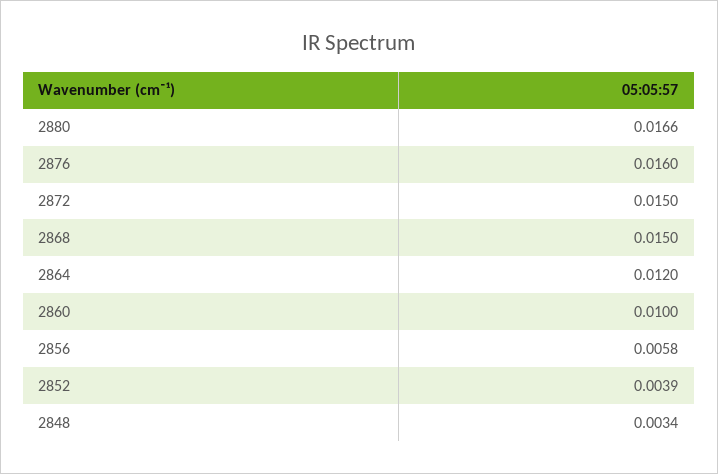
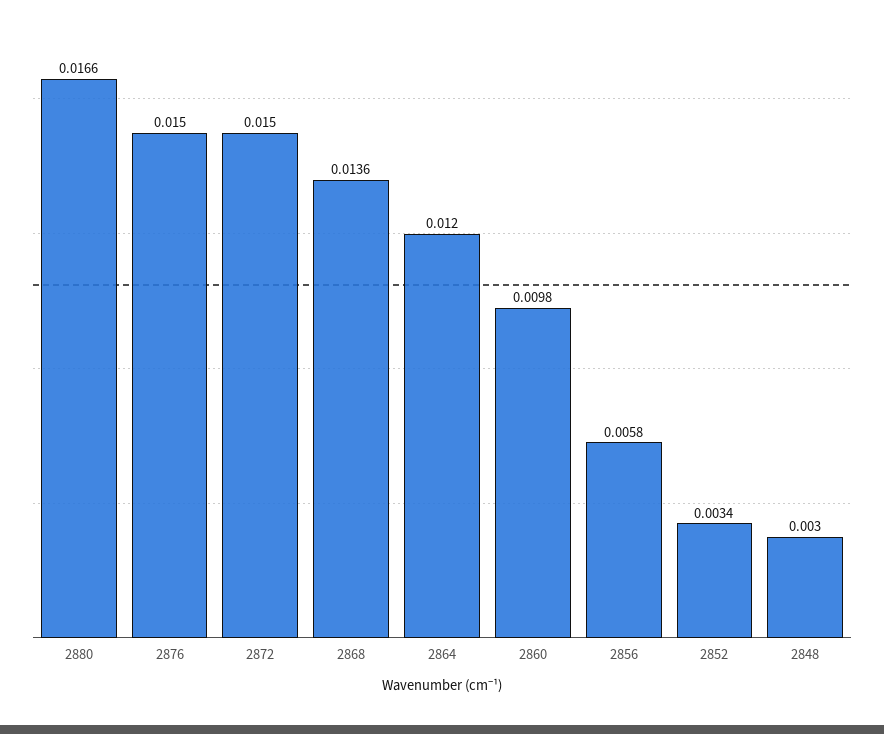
  {
    "2880": 0.0166,
-   "2876": 0.016,
+   "2876": 0.015,
    "2872": 0.015,
-   "2868": 0.015,
+   "2868": 0.0136,
    "2864": 0.012,
-   "2860": 0.01,
+   "2860": 0.0098,
    "2856": 0.0058,
-   "2852": 0.0039,
+   "2852": 0.0034,
-   "2848": 0.0034
+   "2848": 0.003
  }

